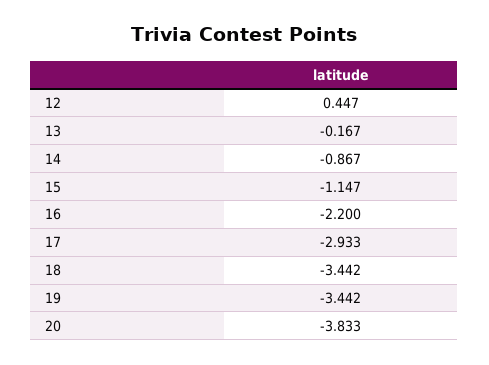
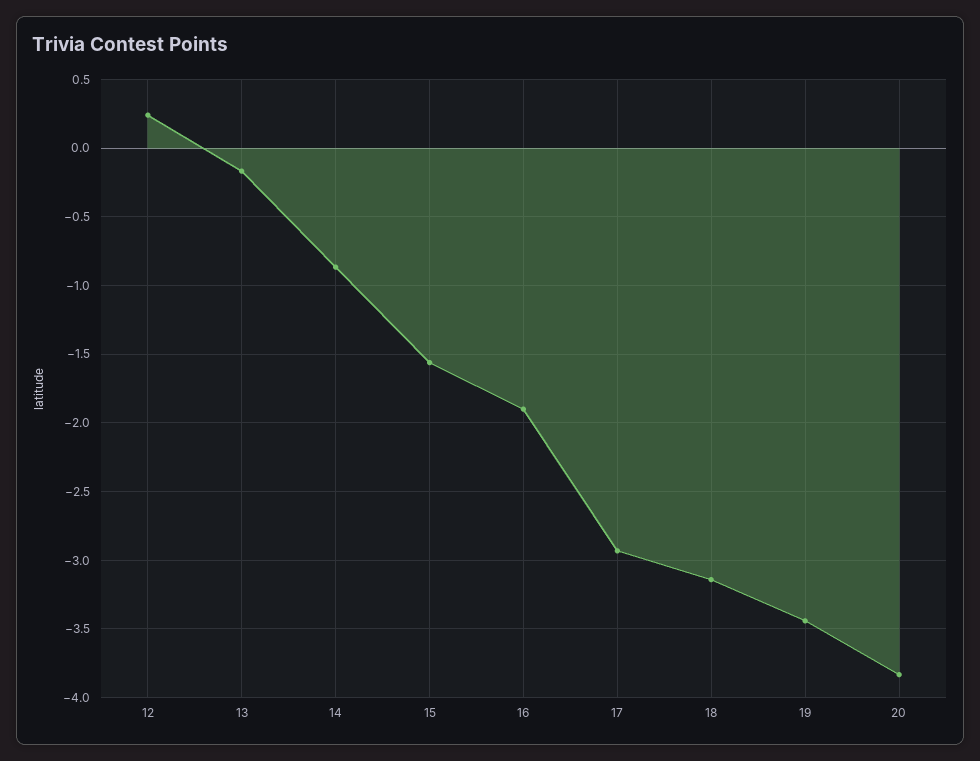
  {
-   "12": 0.447,
+   "12": 0.25,
    "13": -0.167,
    "14": -0.867,
-   "15": -1.147,
+   "15": -1.55,
-   "16": -2.2,
+   "16": -1.9,
    "17": -2.933,
-   "18": -3.442,
+   "18": -3.15,
    "19": -3.442,
    "20": -3.833
  }

